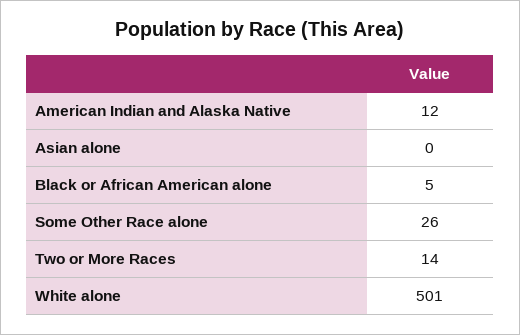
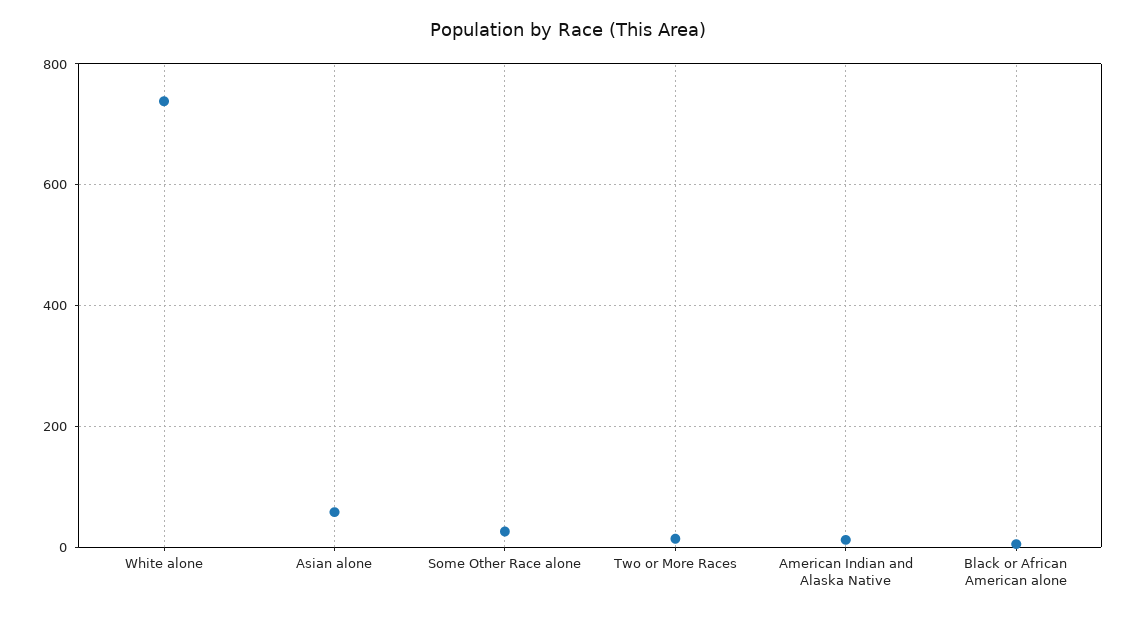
  {
    "American Indian and Alaska Native": 12,
-   "Asian alone": 0,
+   "Asian alone": 60,
    "Black or African American alone": 5,
    "Some Other Race alone": 26,
    "Two or More Races": 14,
-   "White alone": 501
+   "White alone": 740
  }

